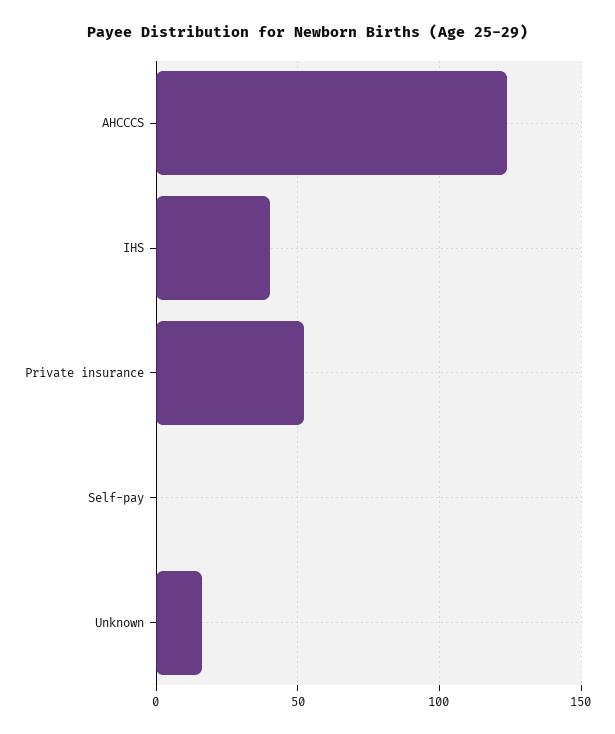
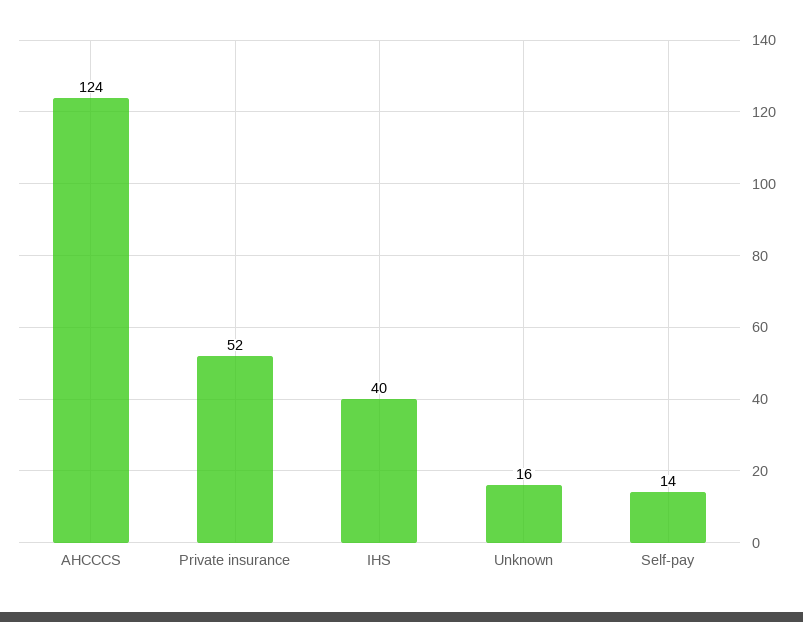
  {
    "AHCCCS": 124,
    "IHS": 40,
    "Private insurance": 52,
-   "Self-pay": 0,
+   "Self-pay": 14,
    "Unknown": 16
  }

